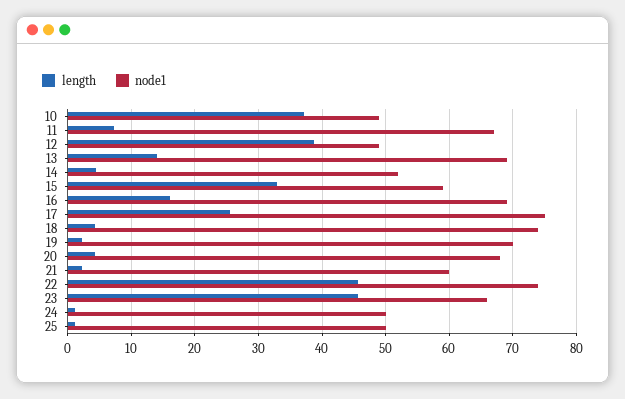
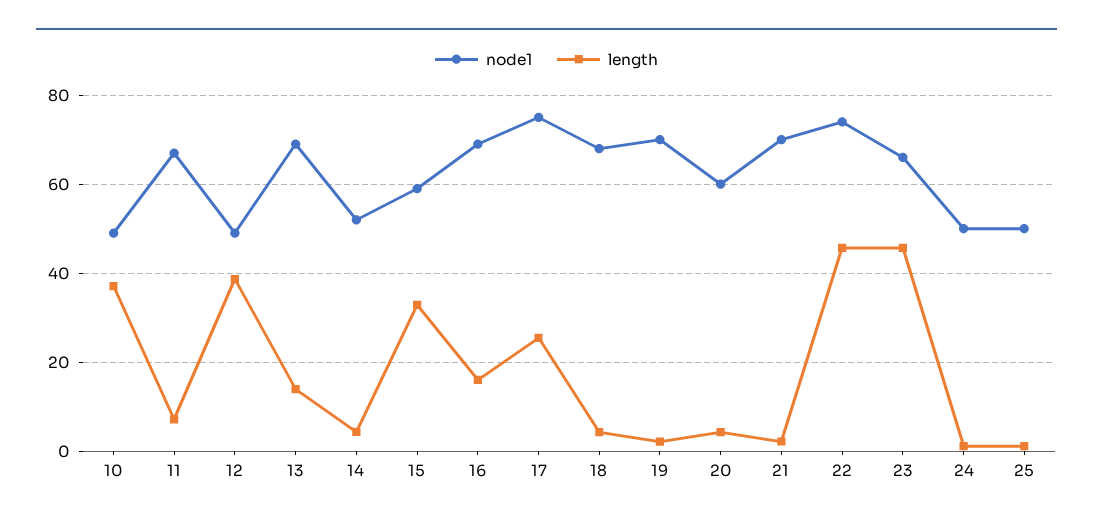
  {
    "length": {
      "10": 37,
      "11": 7,
      "12": 39,
      "13": 14,
      "14": 4,
      "15": 33,
      "16": 16,
      "17": 25,
      "18": 4,
      "19": 2,
      "20": 4,
      "21": 2,
      "22": 46,
      "23": 46,
      "24": 1,
      "25": 1
    },
    "node1": {
      "10": 49,
      "11": 67,
      "12": 49,
      "13": 69,
      "14": 52,
      "15": 59,
      "16": 69,
      "17": 75,
-     "18": 74,
+     "18": 68,
      "19": 70,
-     "20": 68,
+     "20": 60,
-     "21": 60,
+     "21": 70,
      "22": 74,
      "23": 66,
      "24": 50,
      "25": 50
    }
  }

